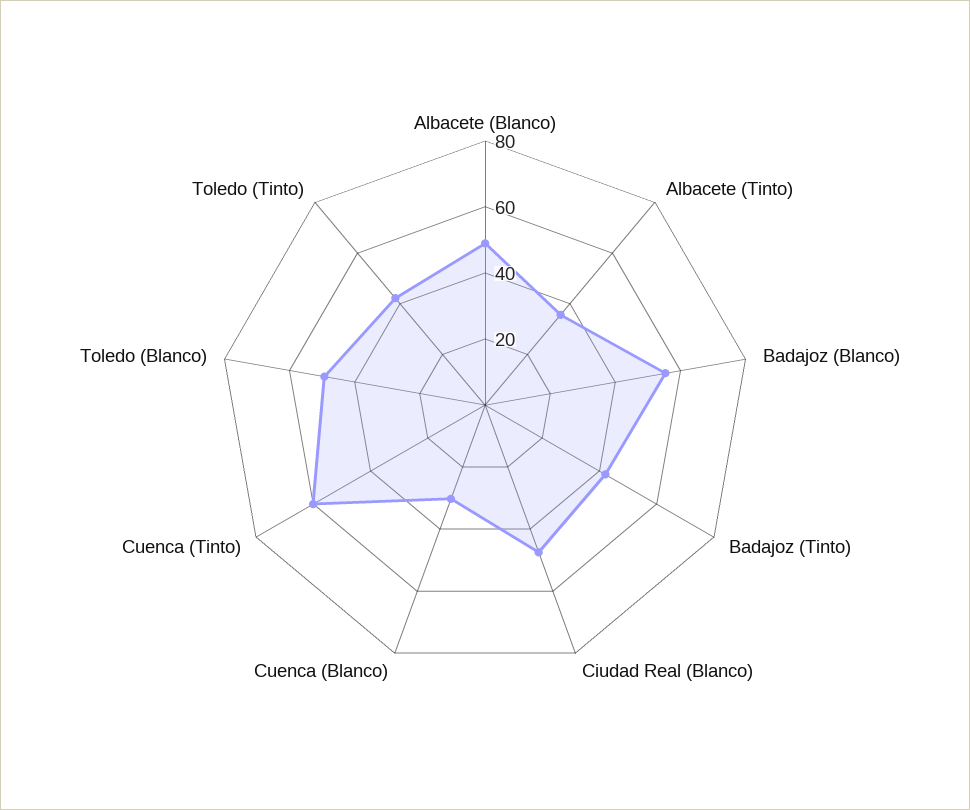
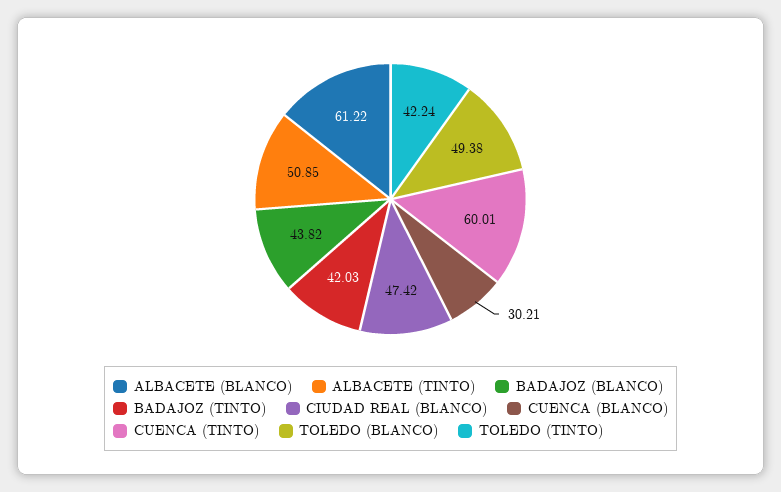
  {
-   "Albacete (Blanco)": 50,
+   "Albacete (Blanco)": 61.22,
-   "Albacete (Tinto)": 35,
+   "Albacete (Tinto)": 50.85,
-   "Badajoz (Blanco)": 55,
+   "Badajoz (Blanco)": 43.82,
    "Badajoz (Tinto)": 42.03,
    "Ciudad Real (Blanco)": 47.42,
    "Cuenca (Blanco)": 30.21,
    "Cuenca (Tinto)": 60.01,
    "Toledo (Blanco)": 49.38,
    "Toledo (Tinto)": 42.24
  }

